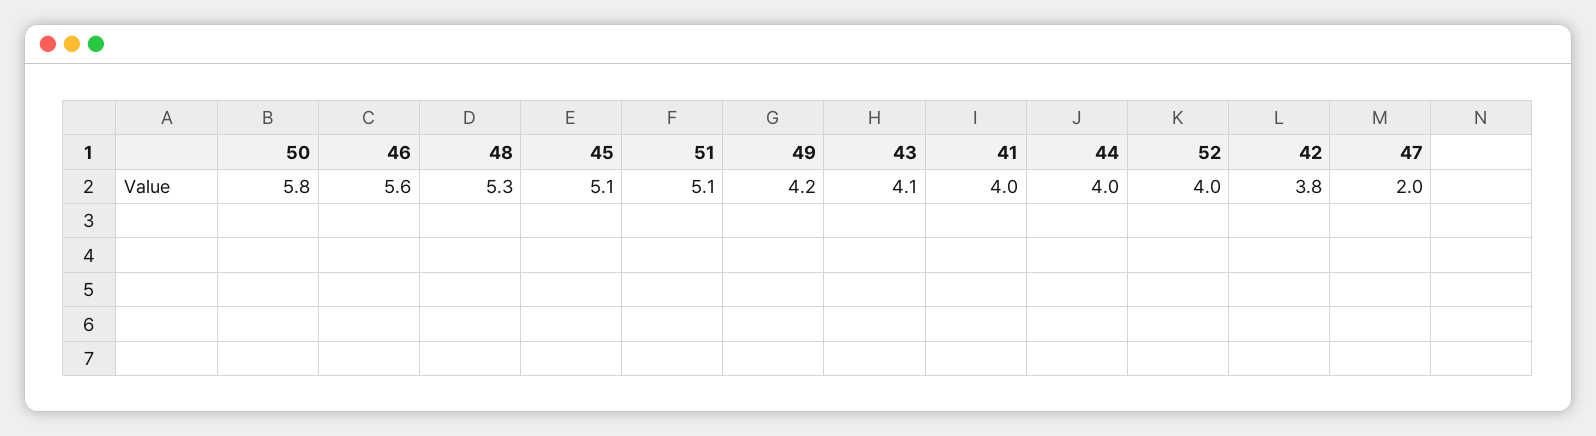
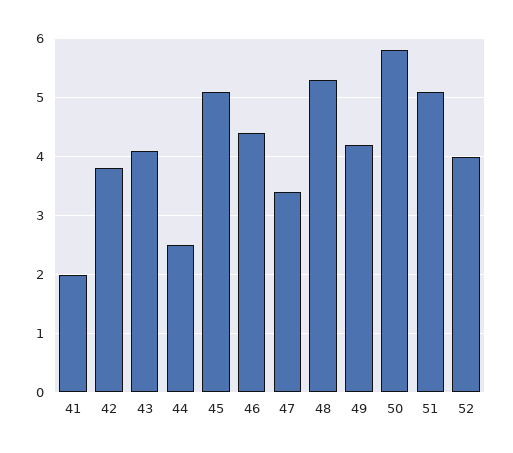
  {
    "50": 5.8,
-   "46": 5.6,
+   "46": 4.5,
    "48": 5.3,
    "45": 5.1,
    "51": 5.1,
    "49": 4.2,
    "43": 4.1,
-   "41": 4,
+   "41": 2,
-   "44": 4,
+   "44": 2.5,
    "52": 4,
    "42": 3.8,
-   "47": 2
+   "47": 3.5
  }

